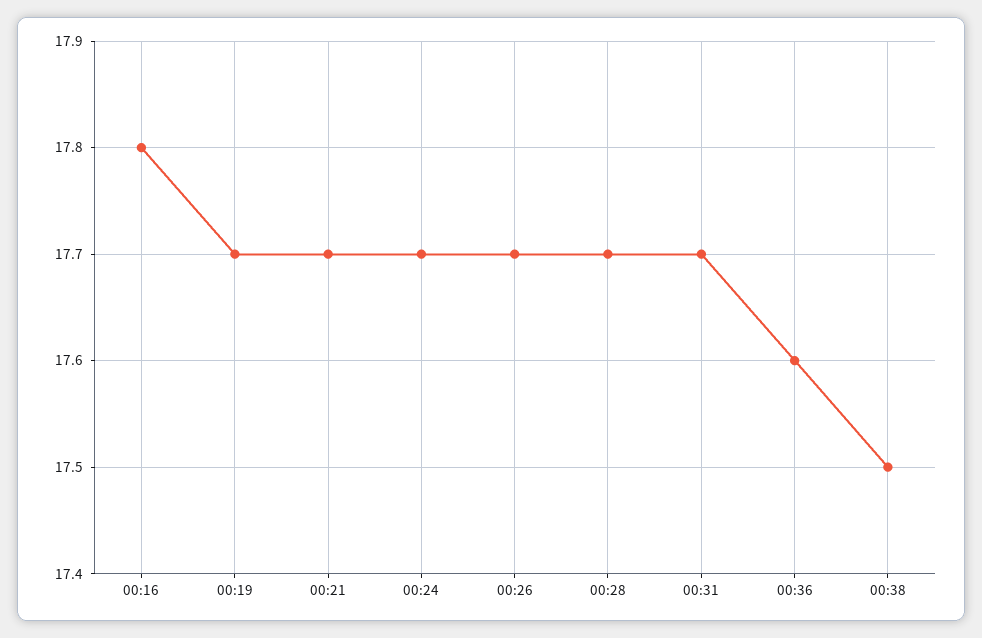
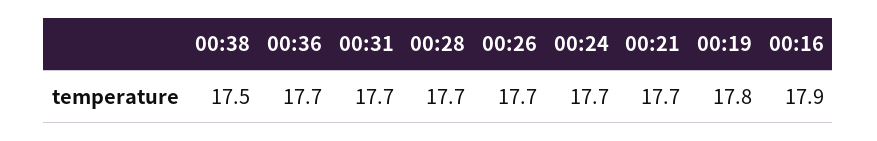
  {
-   "00:16": 17.8,
+   "00:16": 17.9,
-   "00:19": 17.7,
+   "00:19": 17.8,
    "00:21": 17.7,
    "00:24": 17.7,
    "00:26": 17.7,
    "00:28": 17.7,
    "00:31": 17.7,
-   "00:36": 17.6,
+   "00:36": 17.7,
    "00:38": 17.5
  }

